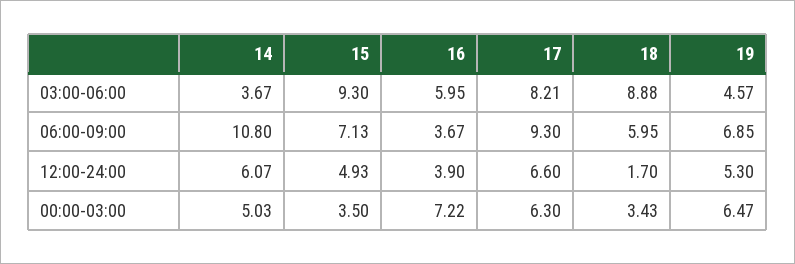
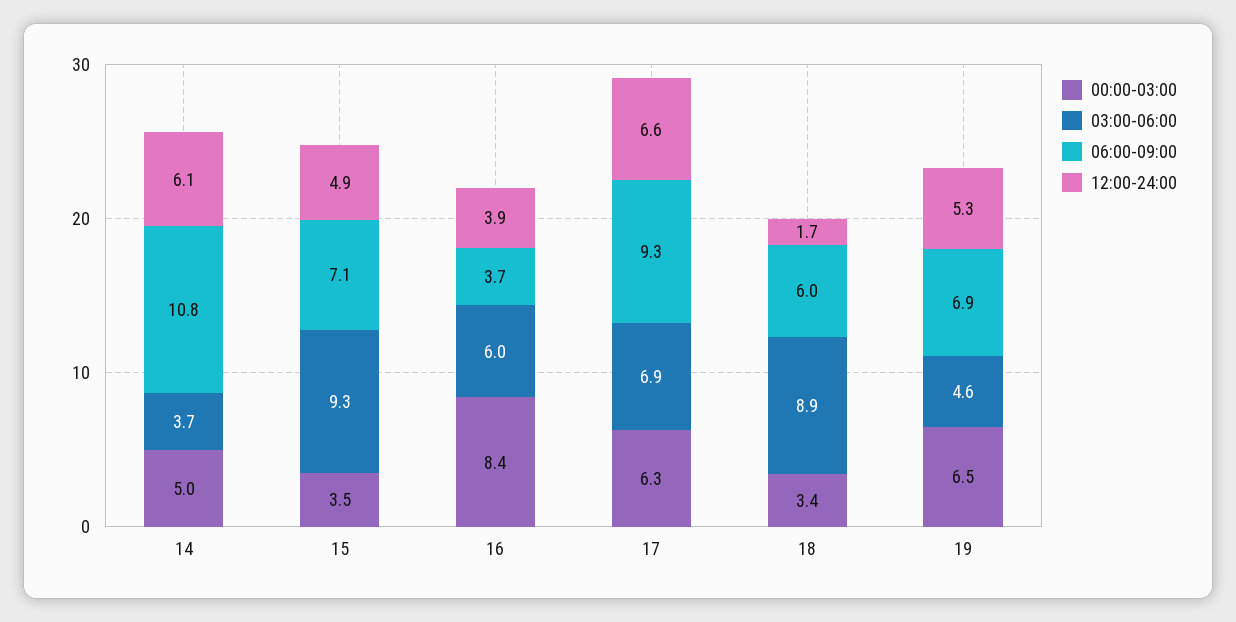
  {
    "03:00-06:00": {
      "14": 3.67,
      "15": 9.3,
      "16": 5.95,
-     "17": 8.21,
+     "17": 6.9,
      "18": 8.88,
      "19": 4.57
    },
    "06:00-09:00": {
      "14": 10.8,
      "15": 7.13,
      "16": 3.67,
      "17": 9.3,
      "18": 5.95,
      "19": 6.85
    },
    "12:00-24:00": {
      "14": 6.07,
      "15": 4.93,
      "16": 3.9,
      "17": 6.6,
      "18": 1.7,
      "19": 5.3
    },
    "00:00-03:00": {
      "14": 5.03,
      "15": 3.5,
-     "16": 7.22,
+     "16": 8.4,
      "17": 6.3,
      "18": 3.43,
      "19": 6.47
    }
  }

